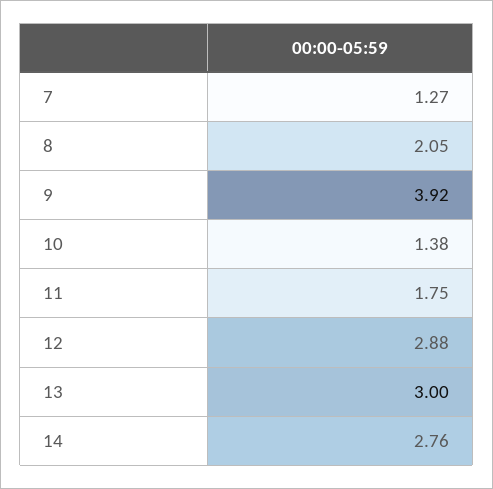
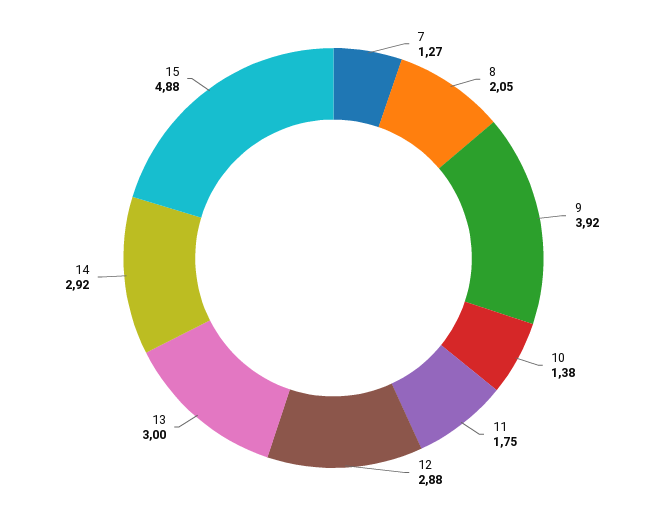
  {
    "7": 1.27,
    "8": 2.05,
    "9": 3.92,
    "10": 1.38,
    "11": 1.75,
    "12": 2.88,
    "13": 3,
-   "14": 2.76
+   "14": 2.92,
+   "15": 4.88
  }

